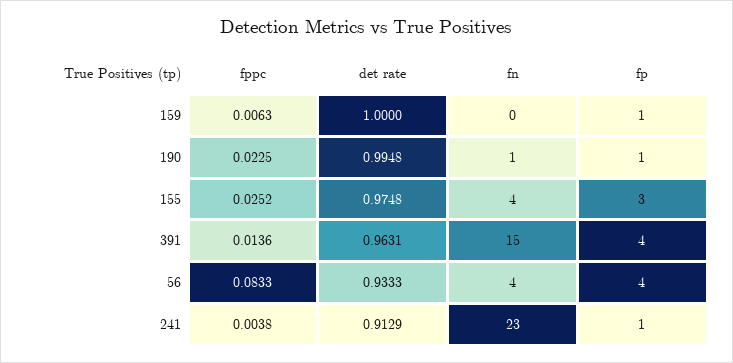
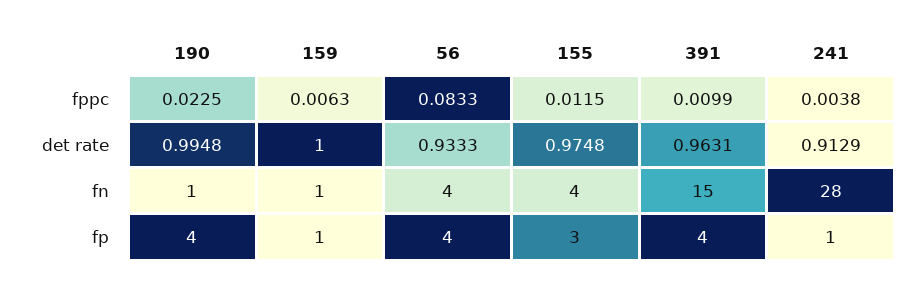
  {
    "fppc": {
      "159": 0.0063,
      "190": 0.0225,
-     "155": 0.0252,
+     "155": 0.0115,
-     "391": 0.0136,
+     "391": 0.0099,
      "56": 0.0833,
      "241": 0.0038
    },
    "det rate": {
      "159": 1,
      "190": 0.9948,
      "155": 0.9748,
      "391": 0.9631,
      "56": 0.9333,
      "241": 0.9129
    },
    "fn": {
-     "159": 0,
+     "159": 1,
      "190": 1,
      "155": 4,
      "391": 15,
      "56": 4,
-     "241": 23
+     "241": 28
    },
    "fp": {
      "159": 1,
-     "190": 1,
+     "190": 4,
      "155": 3,
      "391": 4,
      "56": 4,
      "241": 1
    }
  }

